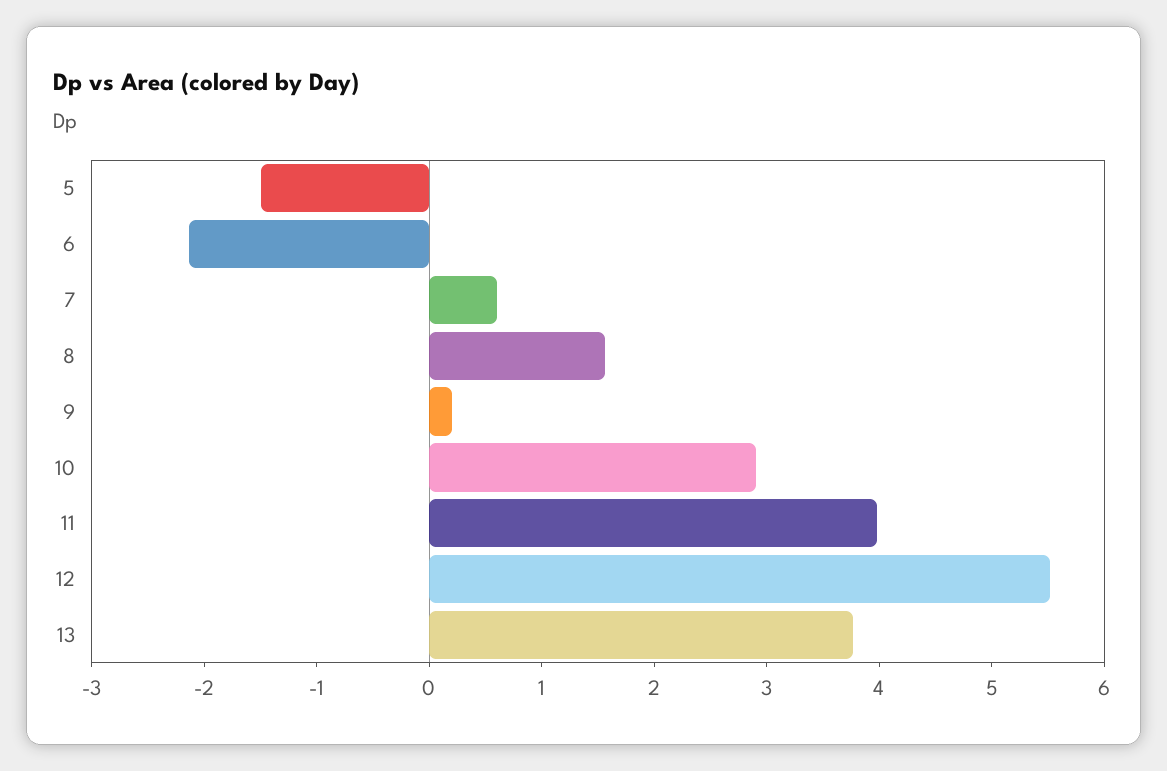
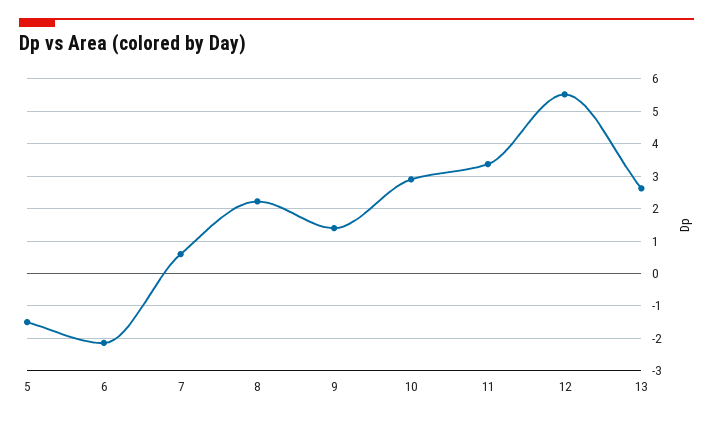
  {
    "5": -1.6,
    "6": -2.2,
    "7": 0.6,
-   "8": 1.6,
+   "8": 2.2,
-   "9": 0.2,
+   "9": 1.4,
    "10": 3,
-   "11": 4,
+   "11": 3.4,
    "12": 5.6,
-   "13": 3.8
+   "13": 2.6
  }

